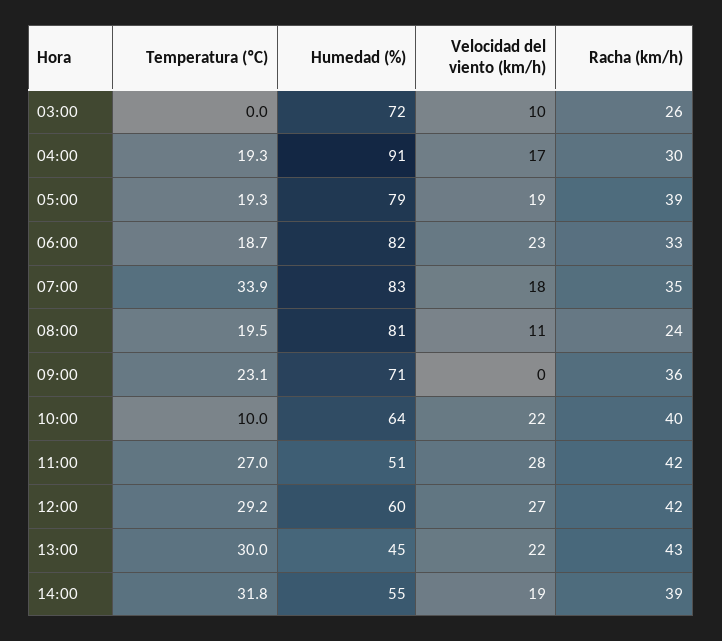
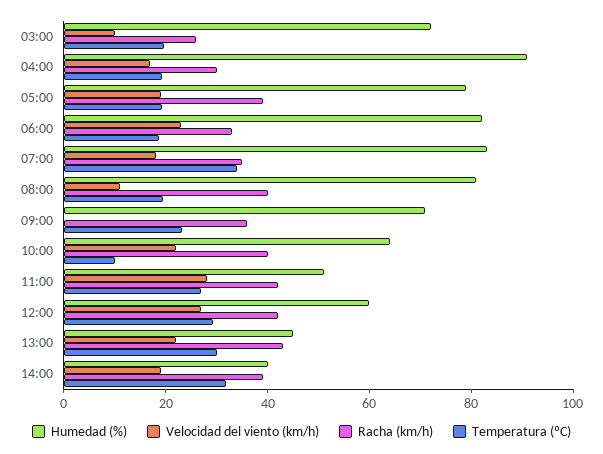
  {
    "Temperatura (ºC)": {
-     "03:00": 0,
+     "03:00": 20,
      "04:00": 19.3,
      "05:00": 19.3,
      "06:00": 18.7,
      "07:00": 33.9,
      "08:00": 19.5,
      "09:00": 23.1,
      "10:00": 10,
      "11:00": 27,
      "12:00": 29.2,
      "13:00": 30,
      "14:00": 31.8
    },
    "Humedad (%)": {
      "03:00": 72,
      "04:00": 91,
      "05:00": 79,
      "06:00": 82,
      "07:00": 83,
      "08:00": 81,
      "09:00": 71,
      "10:00": 64,
      "11:00": 51,
      "12:00": 60,
      "13:00": 45,
-     "14:00": 55
+     "14:00": 40
    },
    "Velocidad del viento (km/h)": {
      "03:00": 10,
      "04:00": 17,
      "05:00": 19,
      "06:00": 23,
      "07:00": 18,
      "08:00": 11,
      "09:00": 0,
      "10:00": 22,
      "11:00": 28,
      "12:00": 27,
      "13:00": 22,
      "14:00": 19
    },
    "Racha (km/h)": {
      "03:00": 26,
      "04:00": 30,
      "05:00": 39,
      "06:00": 33,
      "07:00": 35,
-     "08:00": 24,
+     "08:00": 40,
      "09:00": 36,
      "10:00": 40,
      "11:00": 42,
      "12:00": 42,
      "13:00": 43,
      "14:00": 39
    }
  }

